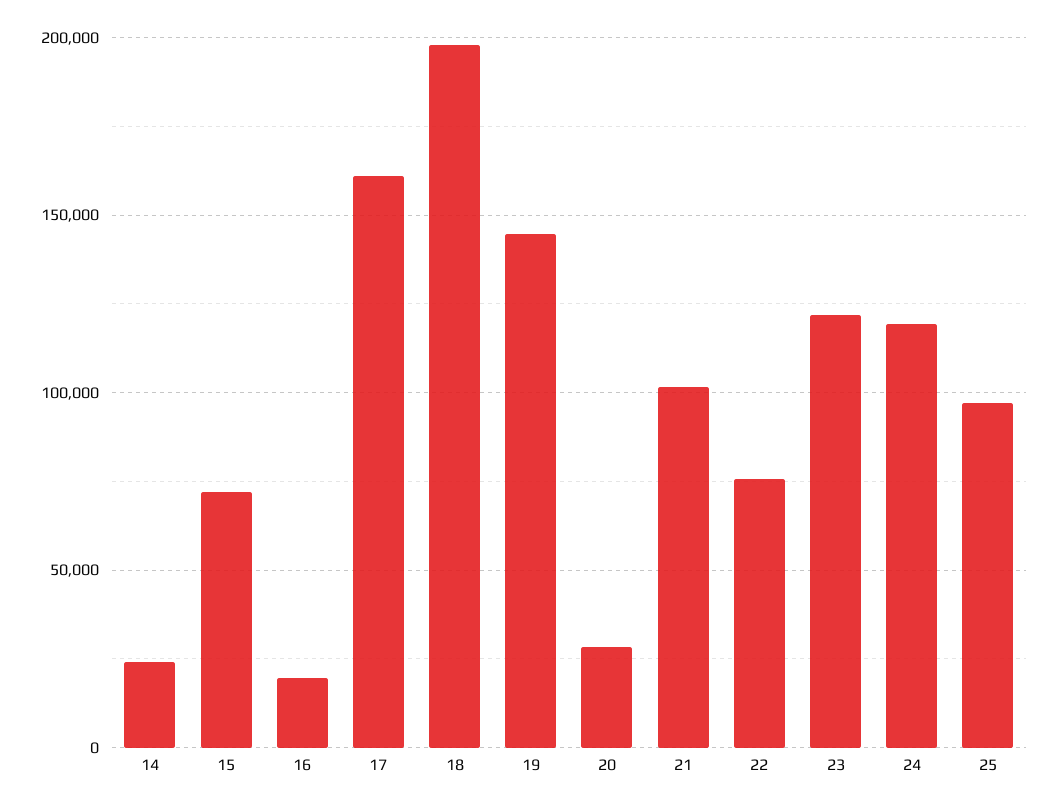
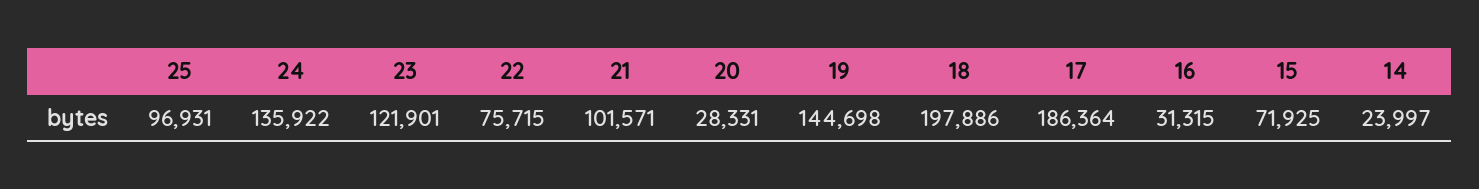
  {
    "14": 23997,
    "15": 71925,
-   "16": 20000,
+   "16": 31315,
-   "17": 160000,
+   "17": 186364,
    "18": 197886,
    "19": 144698,
    "20": 28331,
    "21": 101571,
    "22": 75715,
    "23": 121901,
-   "24": 120000,
+   "24": 135922,
    "25": 96931
  }

